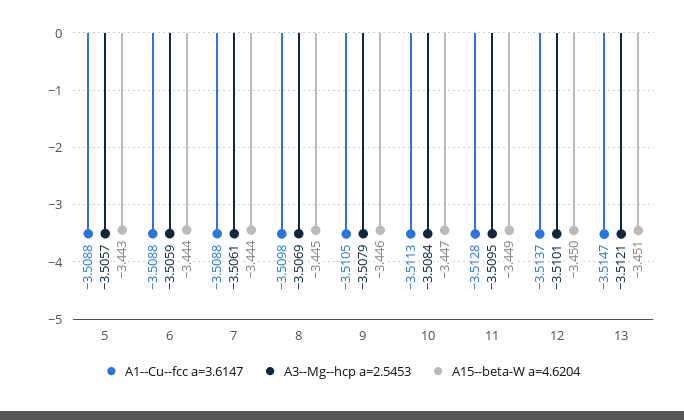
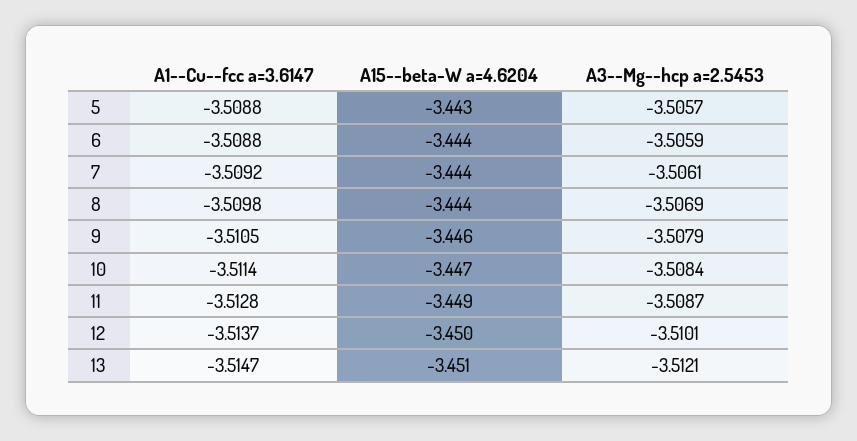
  {
    "A1--Cu--fcc a=3.6147": {
      "5": -3.5088,
      "6": -3.5088,
-     "7": -3.5088,
+     "7": -3.5092,
      "8": -3.5098,
      "9": -3.5105,
-     "10": -3.5113,
+     "10": -3.5114,
      "11": -3.5128,
      "12": -3.5137,
      "13": -3.5147
    },
    "A3--Mg--hcp a=2.5453": {
      "5": -3.5057,
      "6": -3.5059,
      "7": -3.5061,
      "8": -3.5069,
      "9": -3.5079,
      "10": -3.5084,
-     "11": -3.5095,
+     "11": -3.5087,
      "12": -3.5101,
      "13": -3.5121
    },
    "A15--beta-W a=4.6204": {
      "5": -3.443,
      "6": -3.444,
      "7": -3.444,
-     "8": -3.445,
+     "8": -3.444,
      "9": -3.446,
      "10": -3.447,
      "11": -3.449,
      "12": -3.45,
      "13": -3.451
    }
  }

